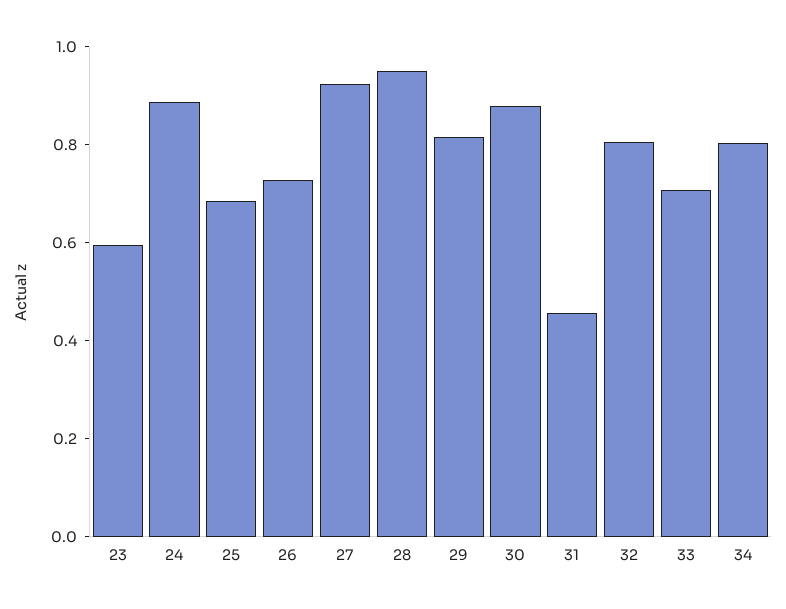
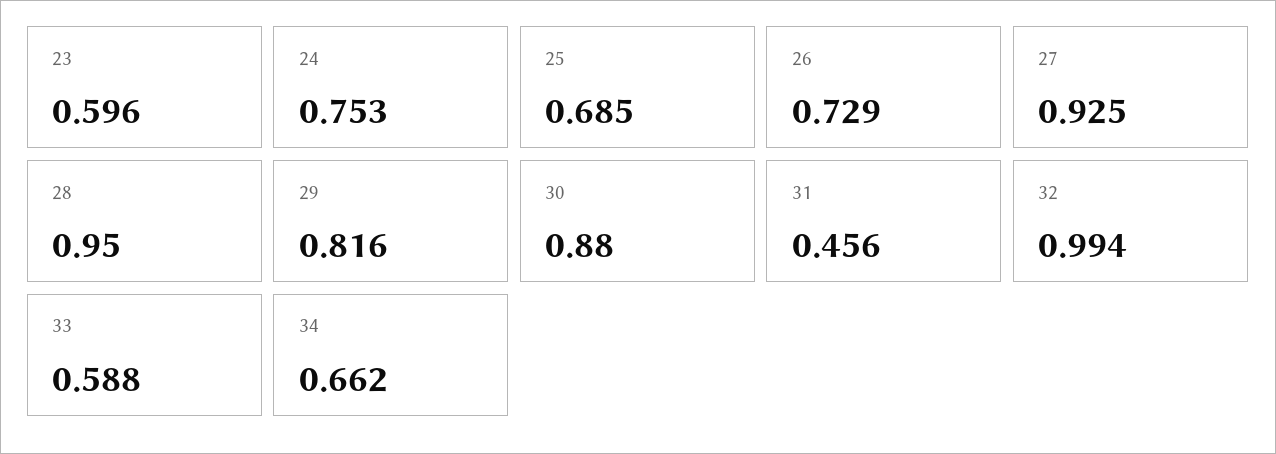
  {
    "23": 0.596,
-   "24": 0.9,
+   "24": 0.753,
    "25": 0.685,
    "26": 0.729,
    "27": 0.925,
    "28": 0.95,
    "29": 0.816,
    "30": 0.88,
    "31": 0.456,
-   "32": 0.8,
+   "32": 0.994,
-   "33": 0.7,
+   "33": 0.588,
-   "34": 0.8
+   "34": 0.662
  }

